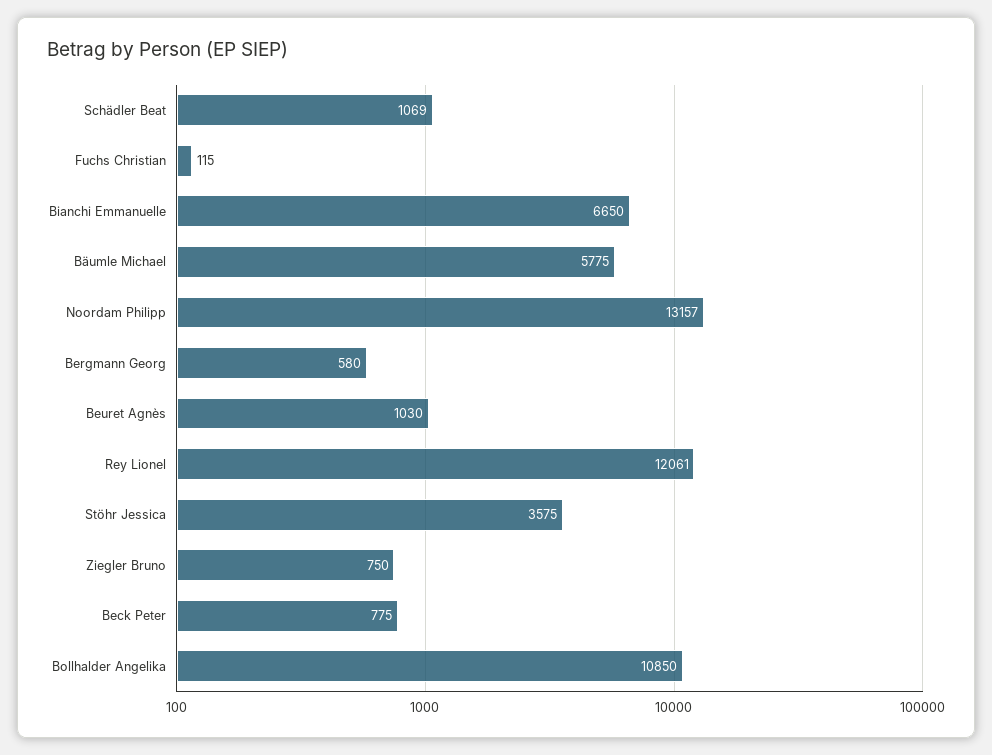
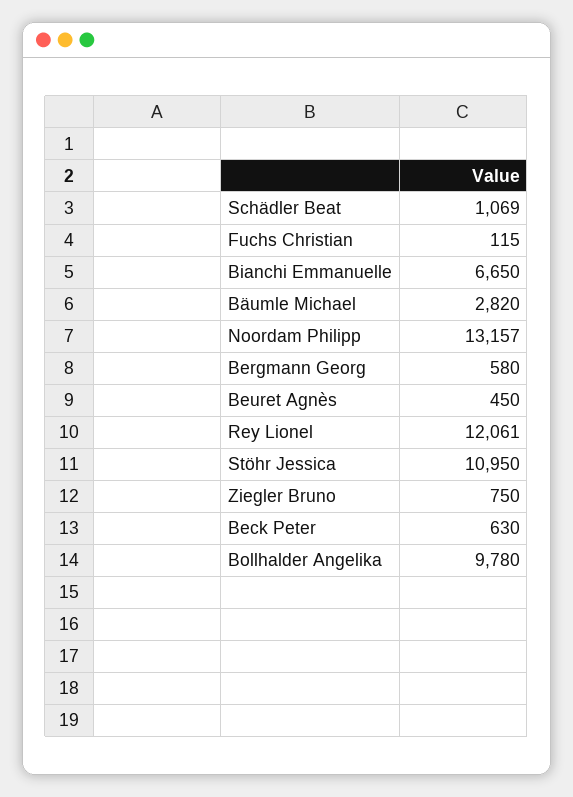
  {
    "Schädler Beat": 1069,
    "Fuchs Christian": 115,
    "Bianchi Emmanuelle": 6650,
-   "Bäumle Michael": 5775,
+   "Bäumle Michael": 2820,
    "Noordam Philipp": 13157,
    "Bergmann Georg": 580,
-   "Beuret Agnès": 1030,
+   "Beuret Agnès": 450,
    "Rey Lionel": 12061,
-   "Stöhr Jessica": 3575,
+   "Stöhr Jessica": 10950,
    "Ziegler Bruno": 750,
-   "Beck Peter": 775,
+   "Beck Peter": 630,
-   "Bollhalder Angelika": 10850
+   "Bollhalder Angelika": 9780
  }

